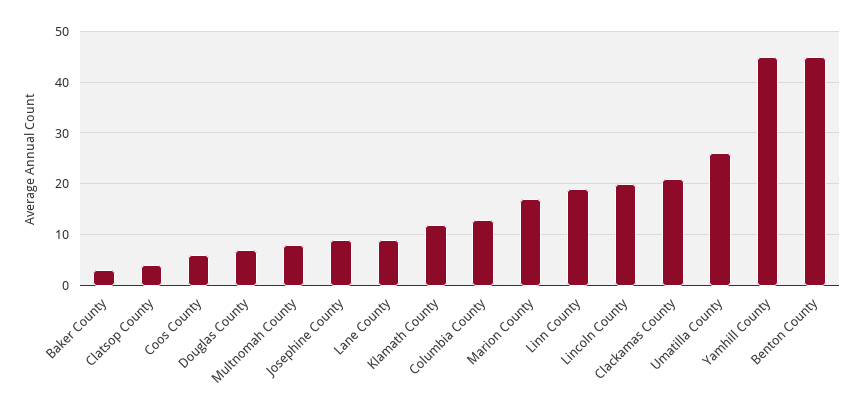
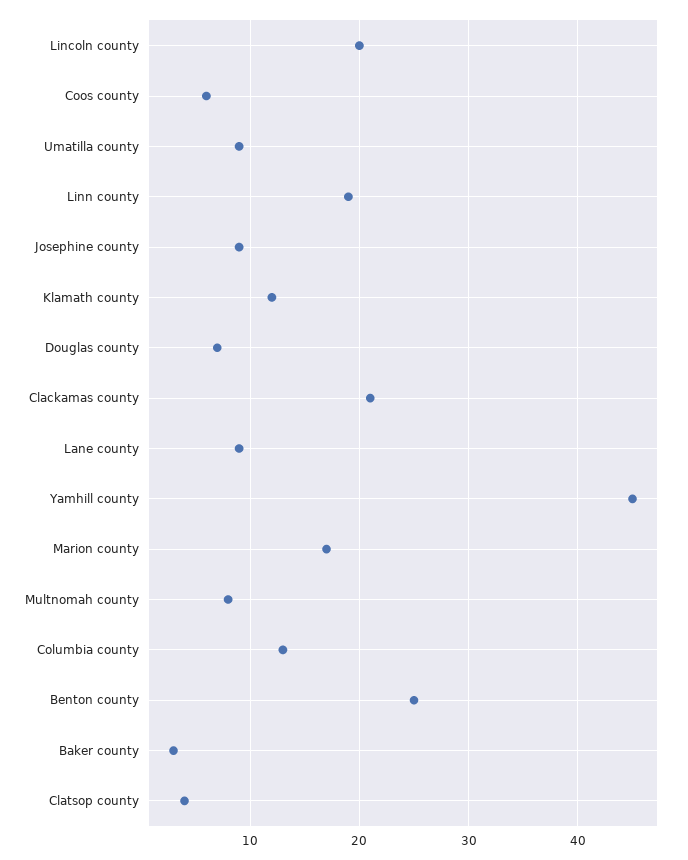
  {
    "Baker County": 3,
    "Clatsop County": 4,
    "Coos County": 6,
    "Douglas County": 7,
    "Multnomah County": 8,
    "Josephine County": 9,
    "Lane County": 9,
    "Klamath County": 12,
    "Columbia County": 13,
    "Marion County": 17,
    "Linn County": 19,
    "Lincoln County": 20,
    "Clackamas County": 21,
-   "Umatilla County": 25,
+   "Umatilla County": 9,
    "Yamhill County": 45,
-   "Benton County": 45
+   "Benton County": 25
  }

